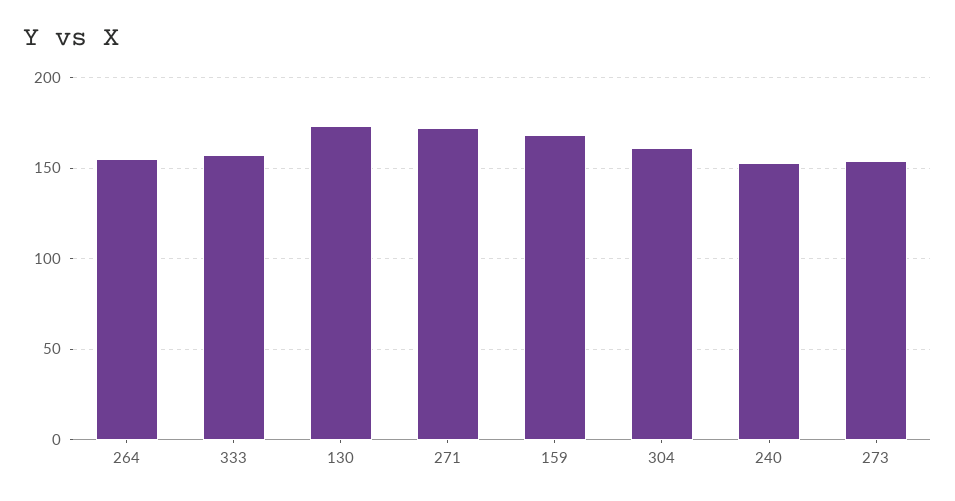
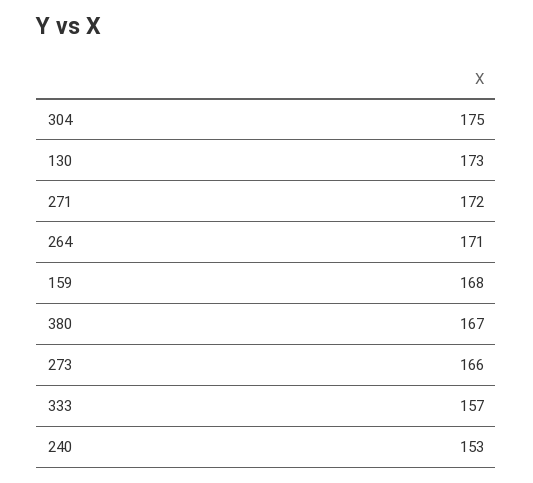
  {
-   "264": 155,
+   "264": 171,
    "333": 157,
    "130": 173,
    "271": 172,
    "159": 168,
-   "304": 160,
+   "304": 175,
    "240": 153,
-   "273": 155
+   "273": 166,
+   "380": 167
  }

